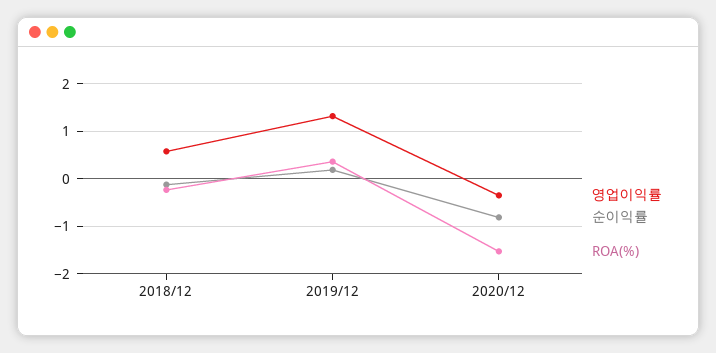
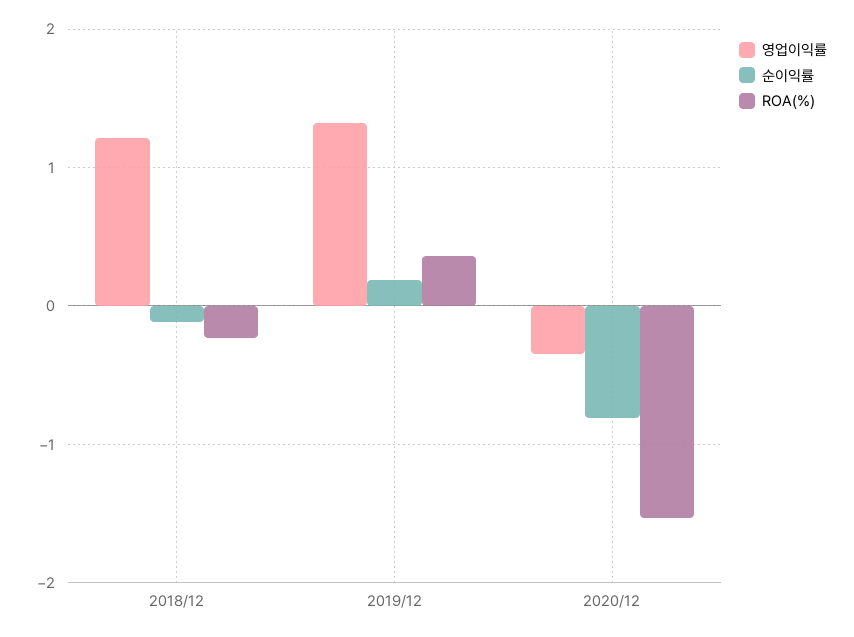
  {
    "영업이익률": {
-     "2018/12": 0.6,
+     "2018/12": 1.2,
      "2019/12": 1.3,
      "2020/12": -0.4
    },
    "순이익률": {
      "2018/12": -0.1,
      "2019/12": 0.2,
      "2020/12": -0.8
    },
    "ROA(%)": {
      "2018/12": -0.2,
      "2019/12": 0.4,
      "2020/12": -1.5
    }
  }

